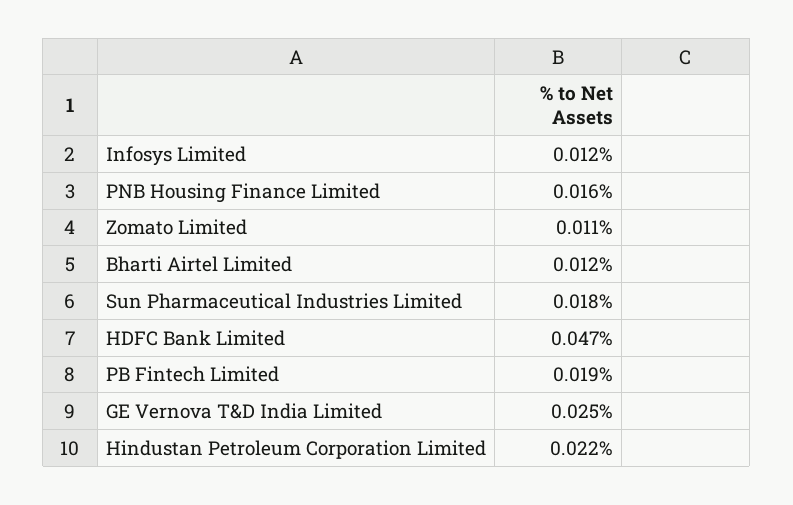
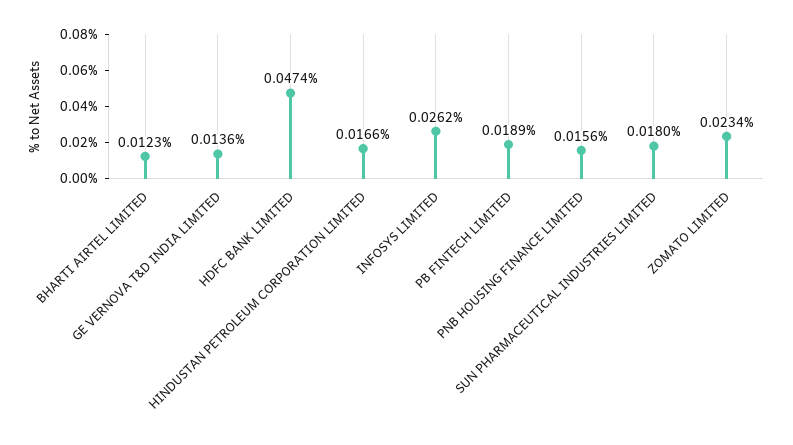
  {
-   "Infosys Limited": 0.012,
+   "Infosys Limited": 0.0262,
    "PNB Housing Finance Limited": 0.0156,
-   "Zomato Limited": 0.011,
+   "Zomato Limited": 0.0234,
    "Bharti Airtel Limited": 0.0123,
    "Sun Pharmaceutical Industries Limited": 0.018,
    "HDFC Bank Limited": 0.0474,
    "PB Fintech Limited": 0.0189,
-   "GE Vernova T&D India Limited": 0.025,
+   "GE Vernova T&D India Limited": 0.0136,
-   "Hindustan Petroleum Corporation Limited": 0.022
+   "Hindustan Petroleum Corporation Limited": 0.0166
  }

